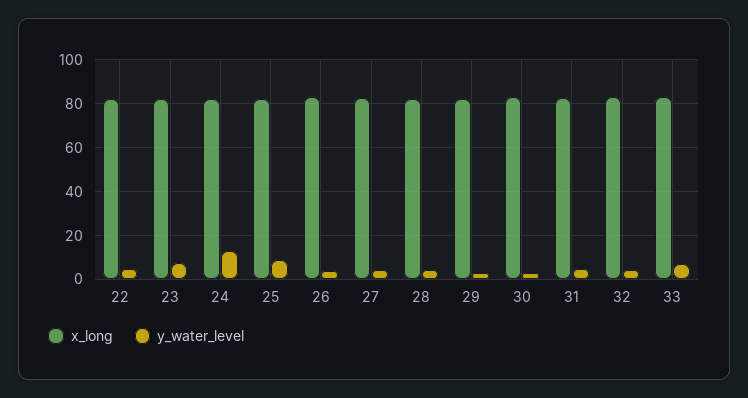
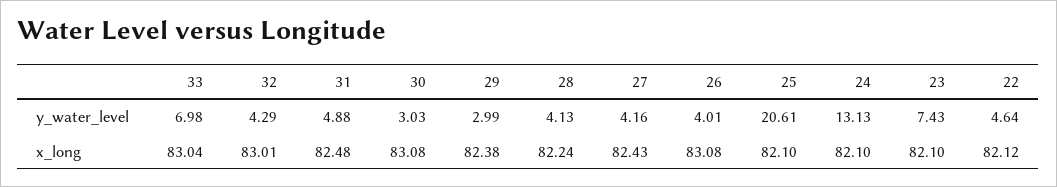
  {
    "x_long": {
      "22": 82.12,
      "23": 82.1,
      "24": 82.1,
      "25": 82.1,
      "26": 83.08,
      "27": 82.43,
      "28": 82.24,
      "29": 82.38,
      "30": 83.08,
      "31": 82.48,
      "32": 83.01,
      "33": 83.04
    },
    "y_water_level": {
      "22": 4.64,
      "23": 7.43,
      "24": 13.13,
-     "25": 10,
+     "25": 20.61,
      "26": 4.01,
      "27": 4.16,
      "28": 4.13,
      "29": 2.99,
      "30": 3.03,
      "31": 4.88,
      "32": 4.29,
      "33": 6.98
    }
  }

